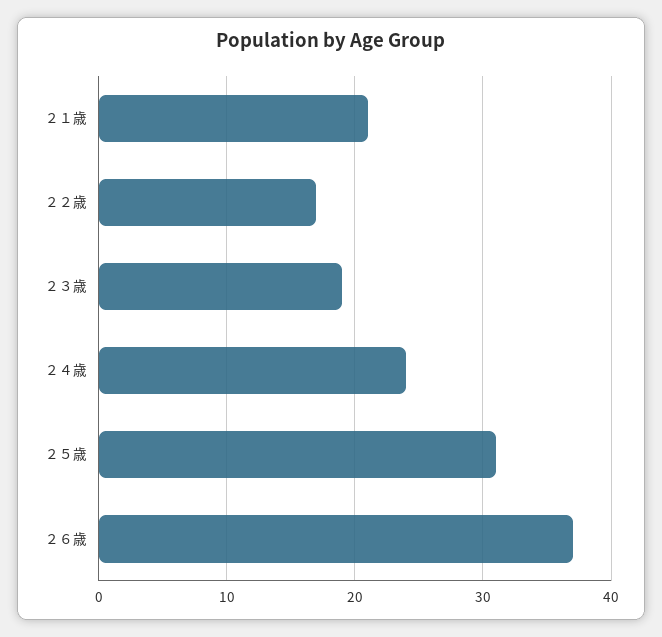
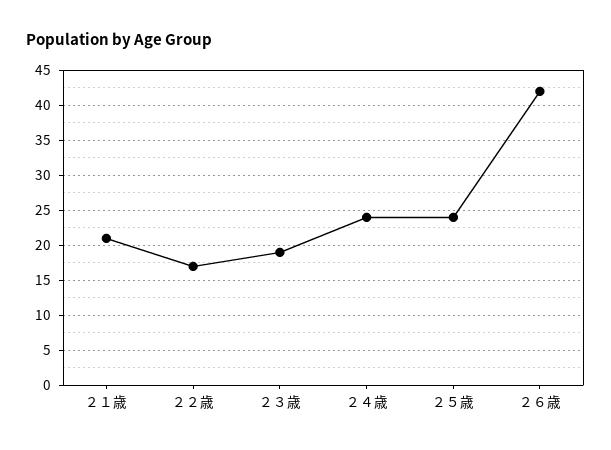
  {
    "２１歳": 21,
    "２２歳": 17,
    "２３歳": 19,
    "２４歳": 24,
-   "２５歳": 31,
+   "２５歳": 24,
-   "２６歳": 37
+   "２６歳": 42
  }

